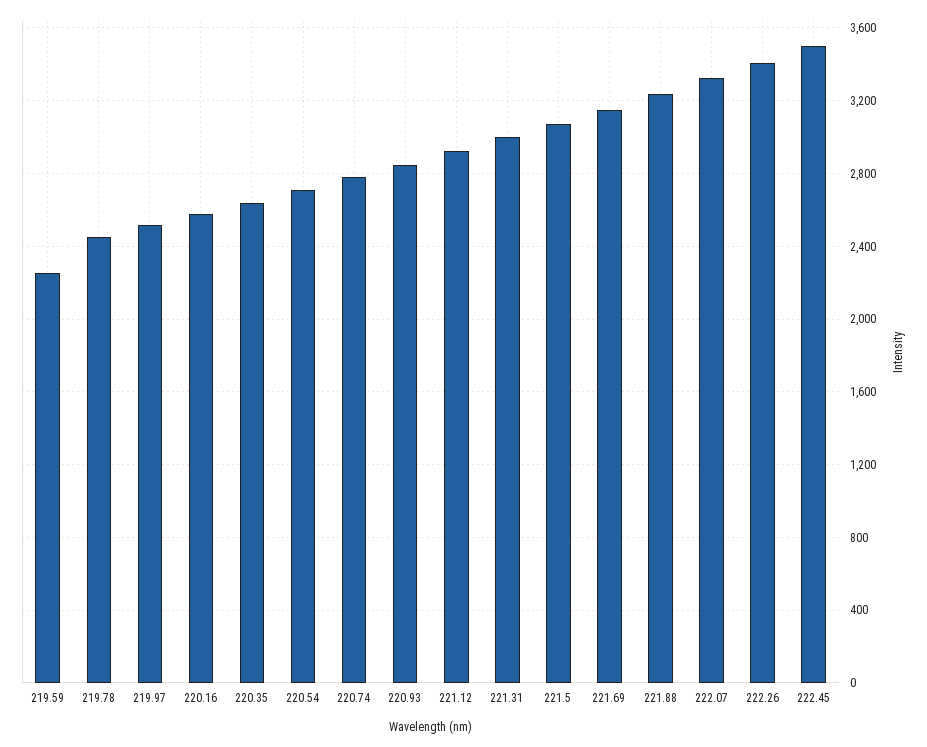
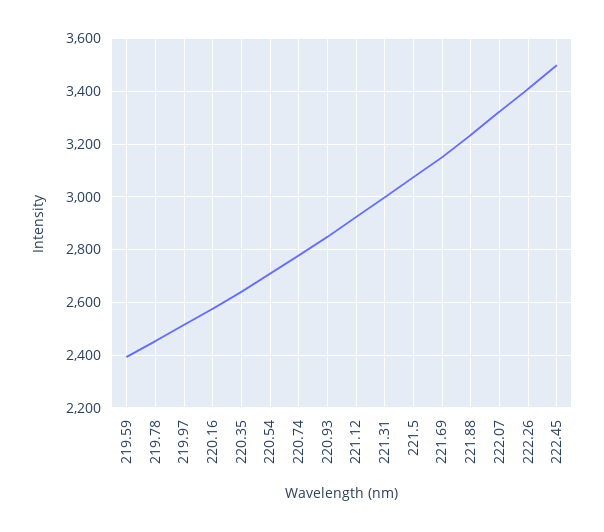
  {
-   "219.59": 2250,
+   "219.59": 2400,
    "219.78": 2450,
    "219.97": 2525,
    "220.16": 2575,
    "220.35": 2650,
    "220.54": 2700,
    "220.74": 2775,
    "220.93": 2850,
    "221.12": 2925,
    "221.31": 3000,
    "221.5": 3075,
    "221.69": 3150,
    "221.88": 3225,
    "222.07": 3325,
    "222.26": 3400,
    "222.45": 3500
  }

